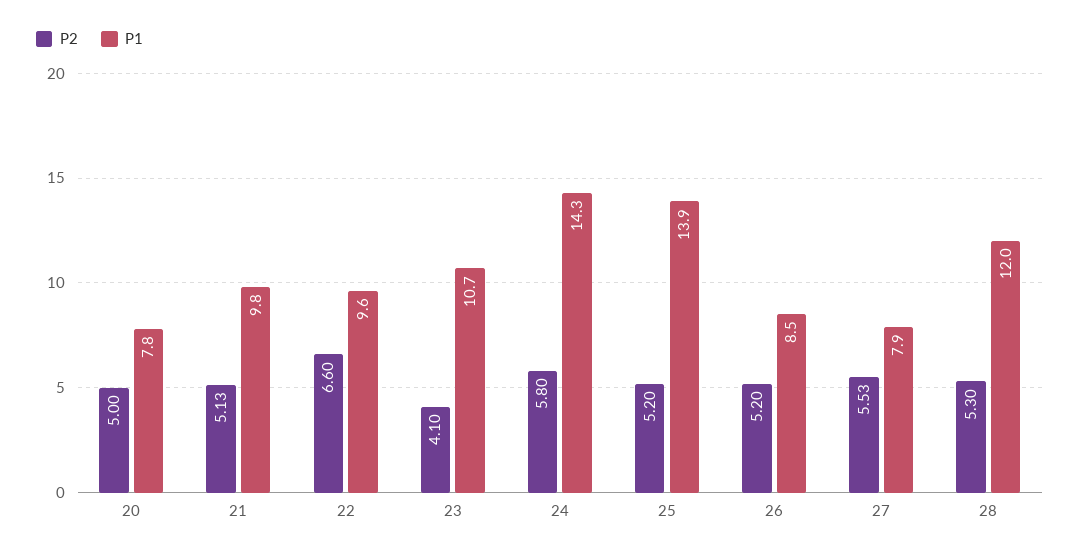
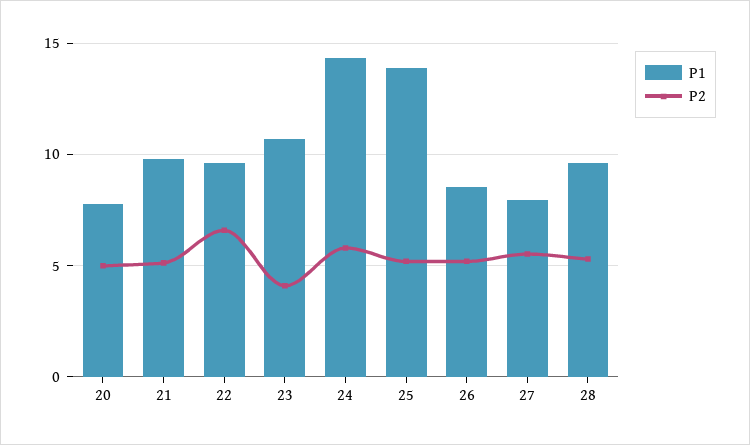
  {
    "P2": {
      "20": 5,
      "21": 5.13,
      "22": 6.6,
      "23": 4.1,
      "24": 5.8,
      "25": 5.2,
      "26": 5.2,
      "27": 5.53,
      "28": 5.3
    },
    "P1": {
      "20": 7.8,
      "21": 9.8,
      "22": 9.6,
      "23": 10.7,
      "24": 14.3,
      "25": 13.9,
      "26": 8.5,
      "27": 7.9,
-     "28": 12
+     "28": 9.5
    }
  }

